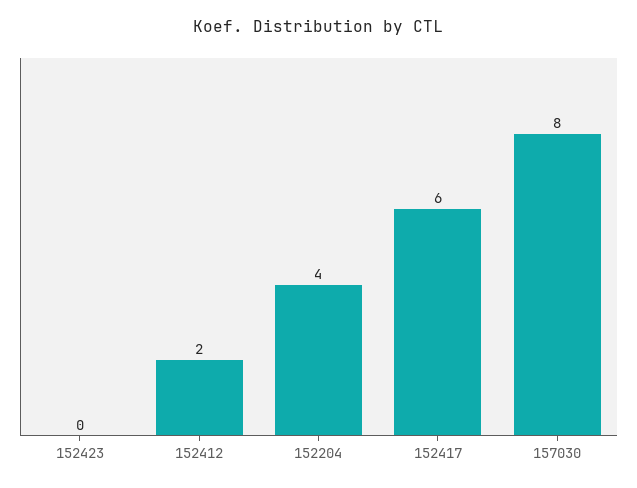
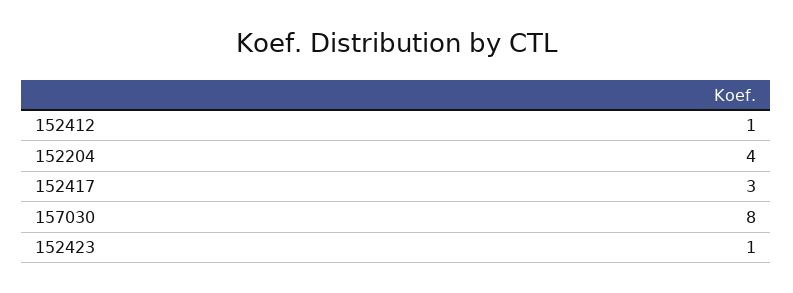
  {
-   "152423": 0,
+   "152423": 1,
-   "152412": 2,
+   "152412": 1,
    "152204": 4,
-   "152417": 6,
+   "152417": 3,
    "157030": 8
  }

